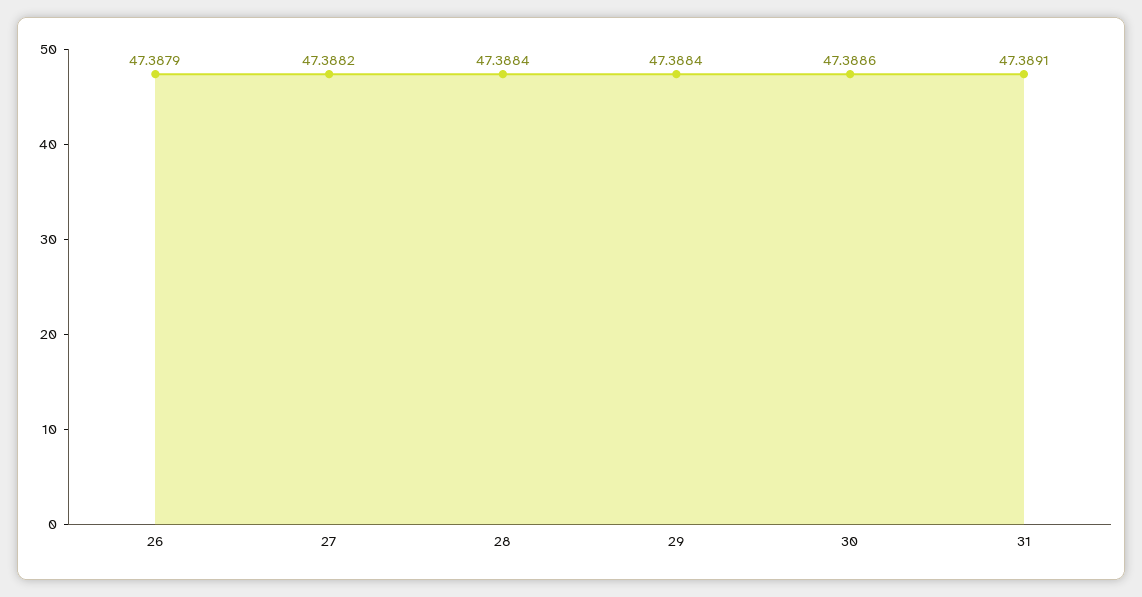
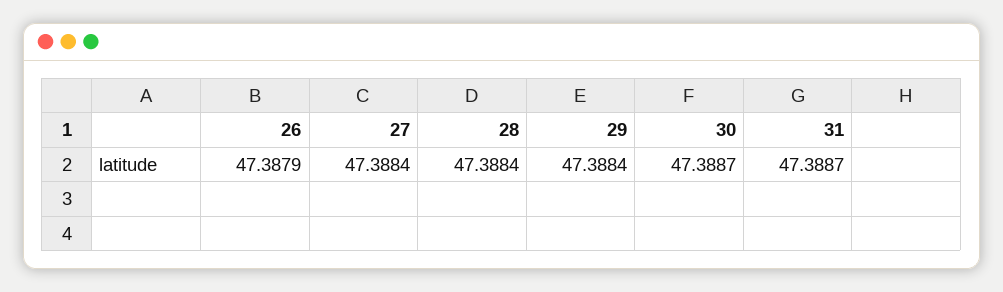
  {
    "26": 47.3879,
-   "27": 47.3882,
+   "27": 47.3884,
    "28": 47.3884,
    "29": 47.3884,
-   "30": 47.3886,
+   "30": 47.3887,
-   "31": 47.3891
+   "31": 47.3887
  }

